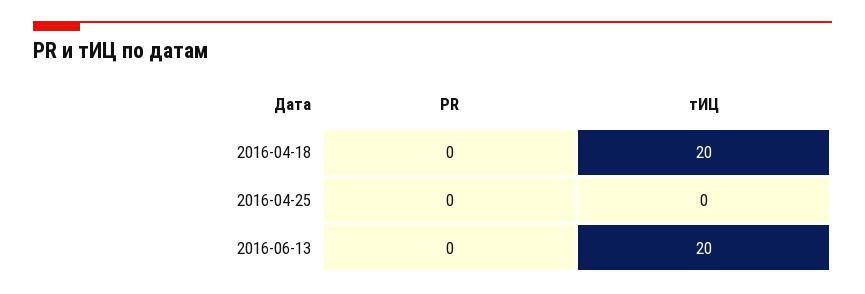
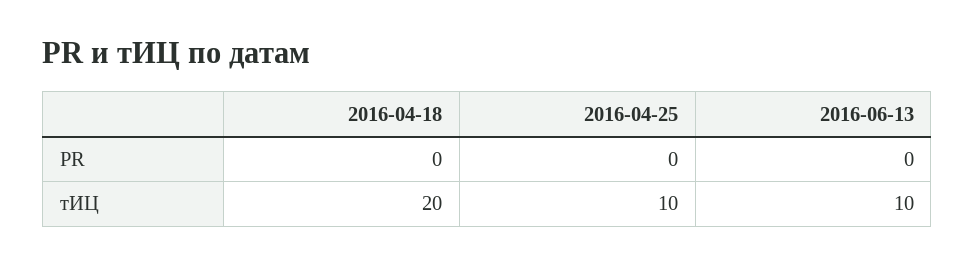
  {
    "PR": {
      "2016-04-18": 0,
      "2016-04-25": 0,
      "2016-06-13": 0
    },
    "тИЦ": {
      "2016-04-18": 20,
-     "2016-04-25": 0,
+     "2016-04-25": 10,
-     "2016-06-13": 20
+     "2016-06-13": 10
    }
  }

